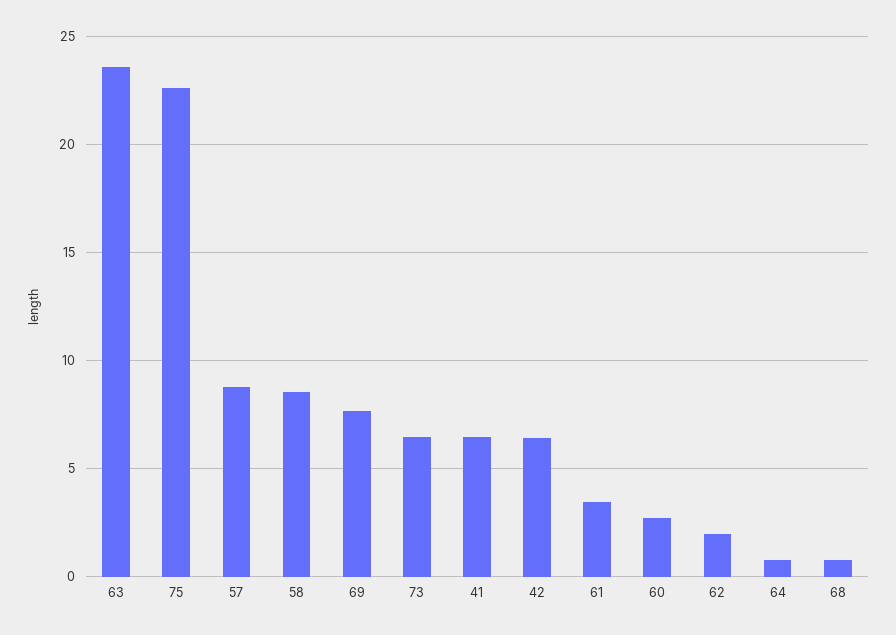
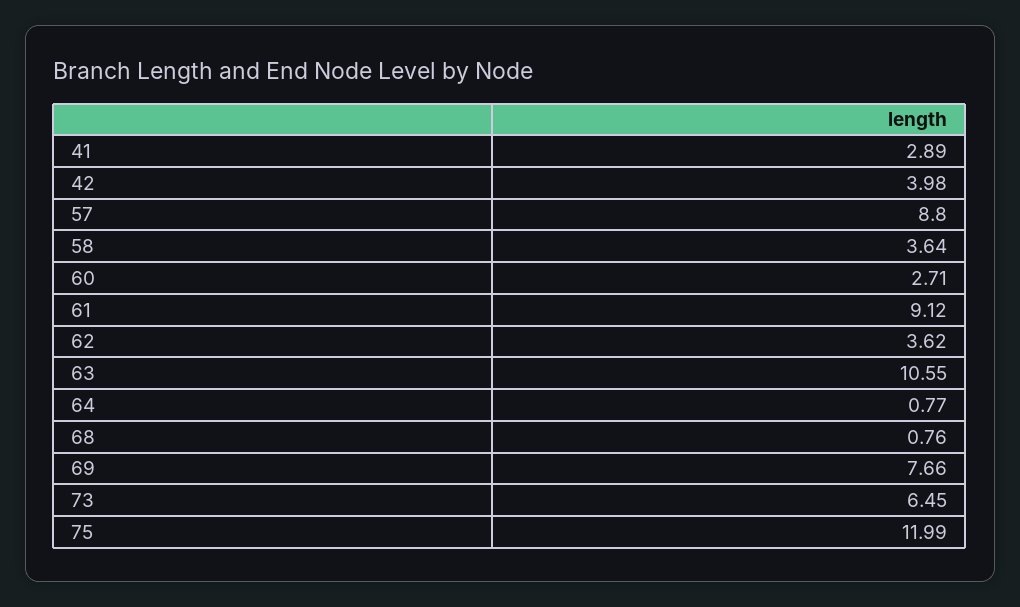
  {
-   "63": 23.5,
+   "63": 10.55,
-   "75": 22.5,
+   "75": 11.99,
    "57": 8.8,
-   "58": 8.5,
+   "58": 3.64,
    "69": 7.66,
    "73": 6.45,
-   "41": 6.5,
+   "41": 2.89,
-   "42": 6.5,
+   "42": 3.98,
-   "61": 3.5,
+   "61": 9.12,
    "60": 2.71,
-   "62": 2,
+   "62": 3.62,
    "64": 0.77,
    "68": 0.76
  }

